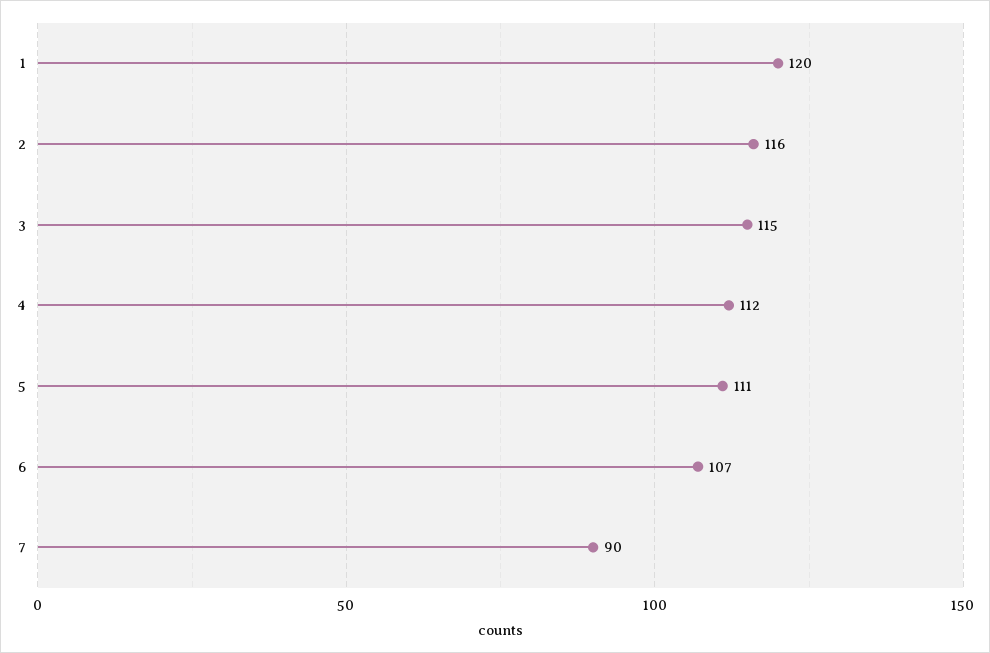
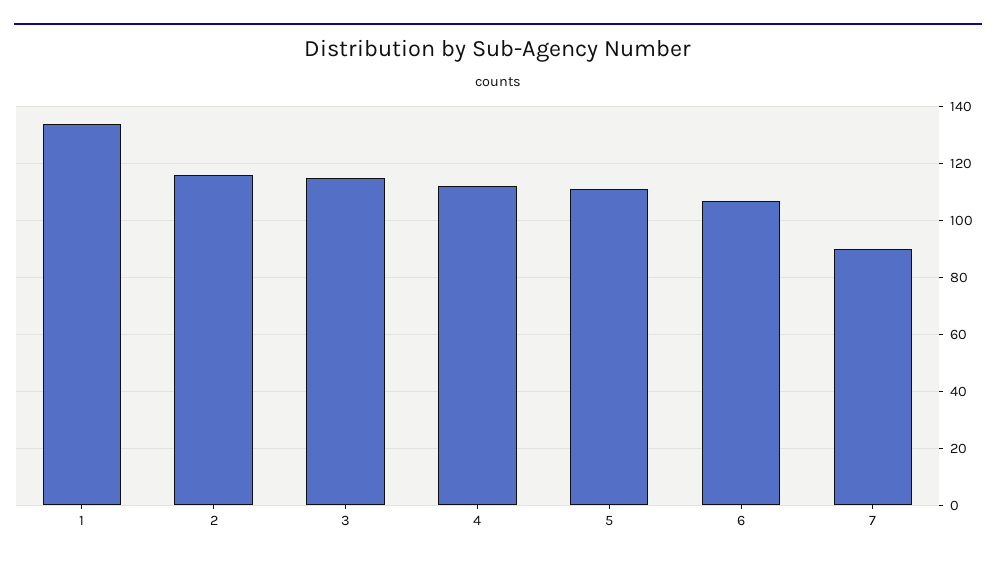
  {
-   "1": 120,
+   "1": 135,
    "2": 116,
    "3": 115,
    "4": 112,
    "5": 111,
    "6": 107,
    "7": 90
  }

